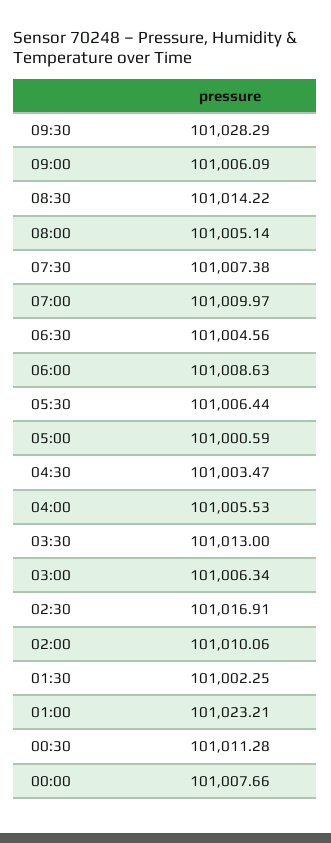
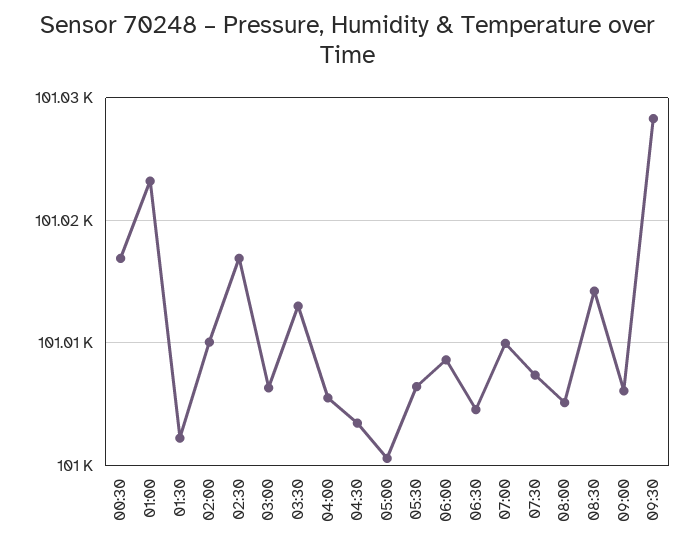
  {
    "09:30": 101028.29,
    "09:00": 101006.09,
    "08:30": 101014.22,
    "08:00": 101005.14,
    "07:30": 101007.38,
    "07:00": 101009.97,
    "06:30": 101004.56,
    "06:00": 101008.63,
    "05:30": 101006.44,
    "05:00": 101000.59,
    "04:30": 101003.47,
    "04:00": 101005.53,
    "03:30": 101013,
    "03:00": 101006.34,
    "02:30": 101016.91,
    "02:00": 101010.06,
    "01:30": 101002.25,
    "01:00": 101023.21,
-   "00:30": 101011.28,
+   "00:30": 101017
-   "00:00": 101007.66
  }

